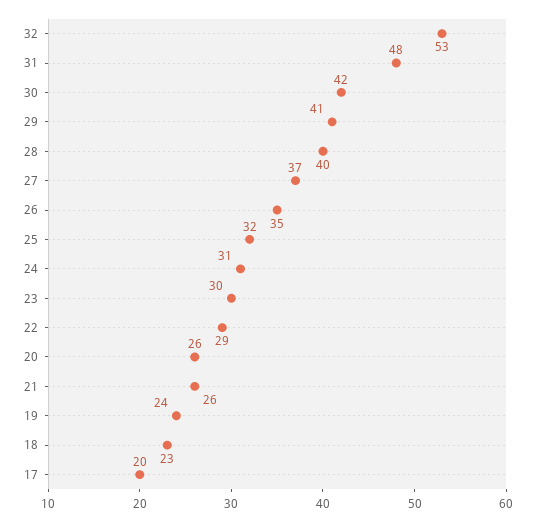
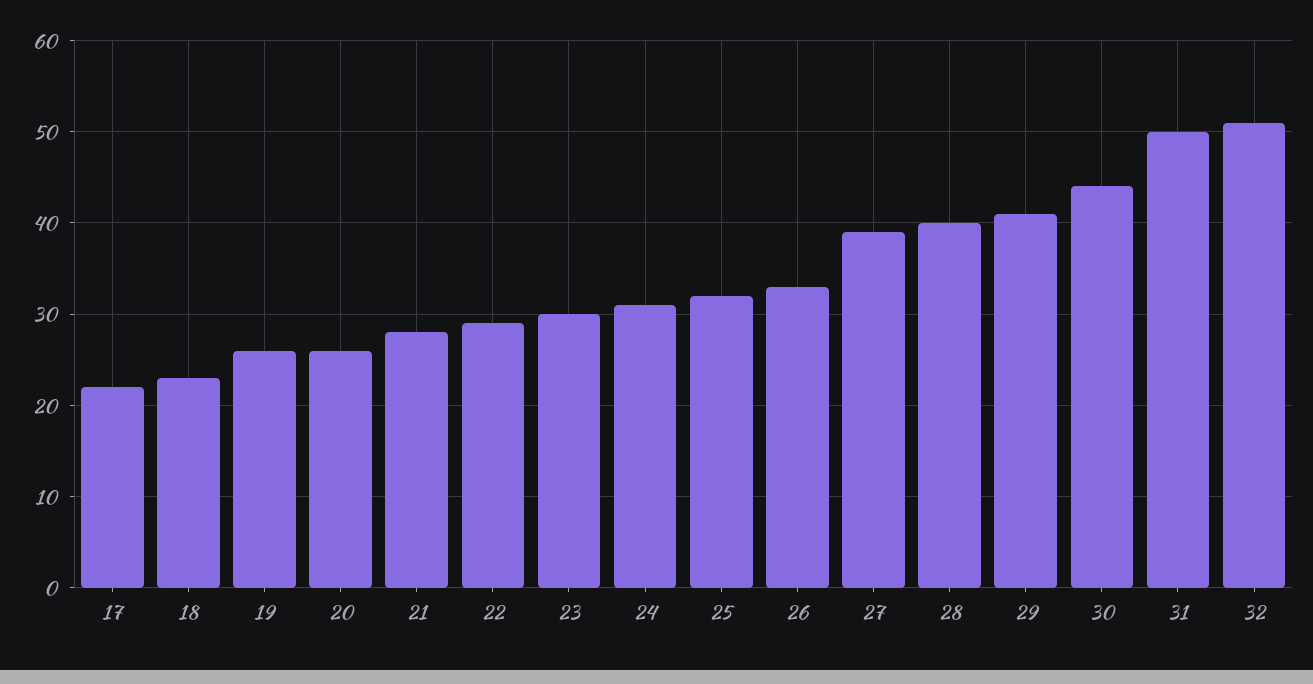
  {
-   "32": 53,
+   "32": 51,
-   "31": 48,
+   "31": 50,
-   "30": 42,
+   "30": 44,
    "29": 41,
    "28": 40,
-   "27": 37,
+   "27": 39,
-   "26": 35,
+   "26": 33,
    "25": 32,
    "24": 31,
    "23": 30,
    "22": 29,
    "20": 26,
-   "21": 26,
+   "21": 28,
-   "19": 24,
+   "19": 26,
    "18": 23,
-   "17": 20
+   "17": 22
  }

